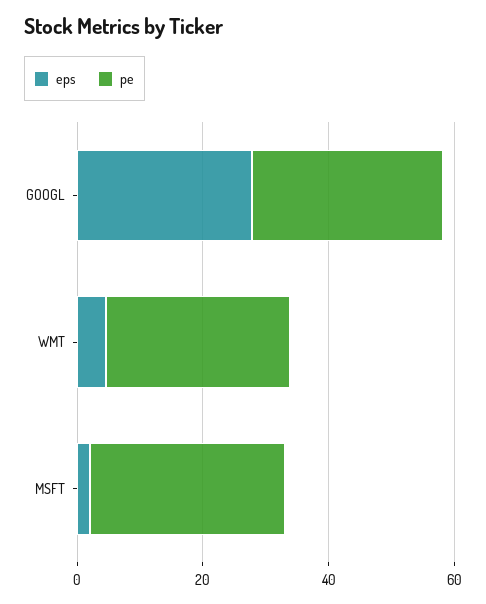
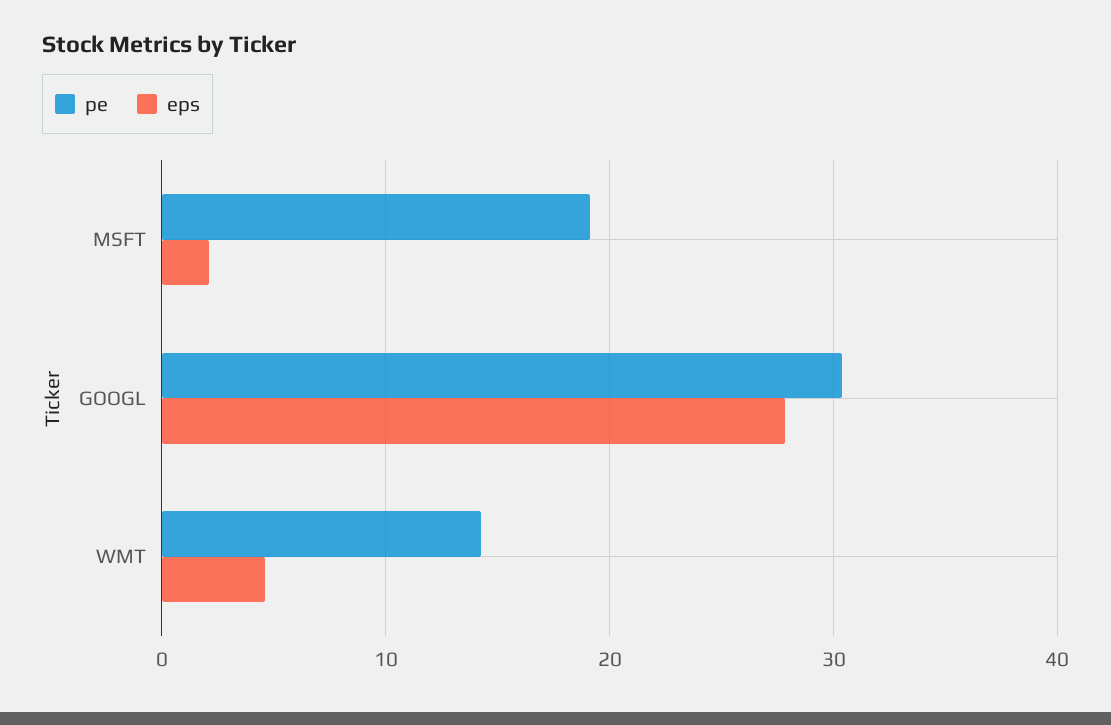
  {
    "eps": {
      "GOOGL": 28,
      "WMT": 5,
      "MSFT": 2
    },
    "pe": {
      "GOOGL": 30,
-     "WMT": 30,
+     "WMT": 14,
-     "MSFT": 30
+     "MSFT": 19
    }
  }

